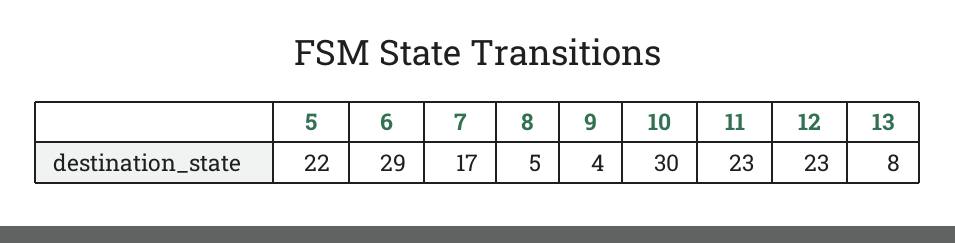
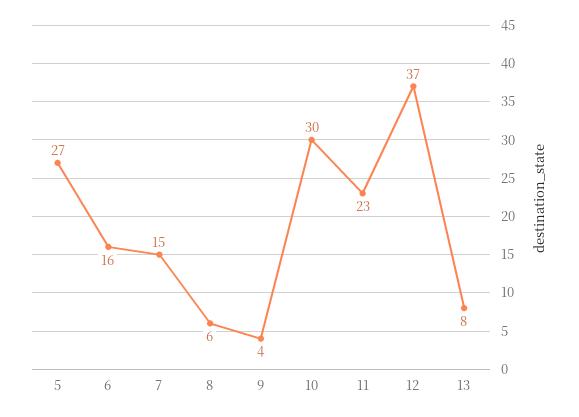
  {
-   "5": 22,
+   "5": 27,
-   "6": 29,
+   "6": 16,
-   "7": 17,
+   "7": 15,
-   "8": 5,
+   "8": 6,
    "9": 4,
    "10": 30,
    "11": 23,
-   "12": 23,
+   "12": 37,
    "13": 8
  }

